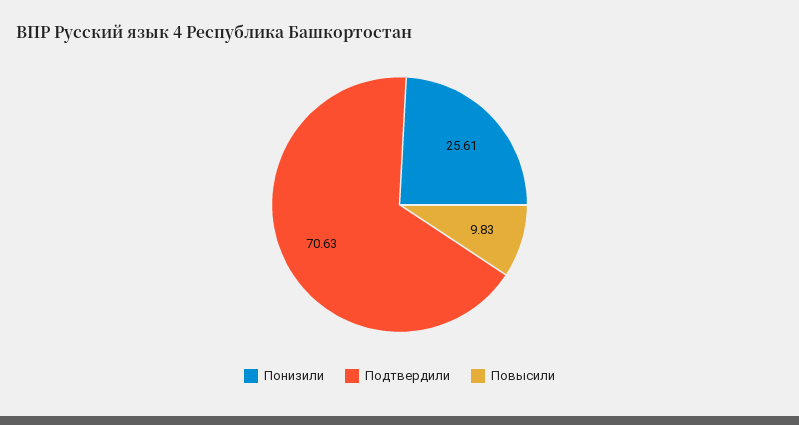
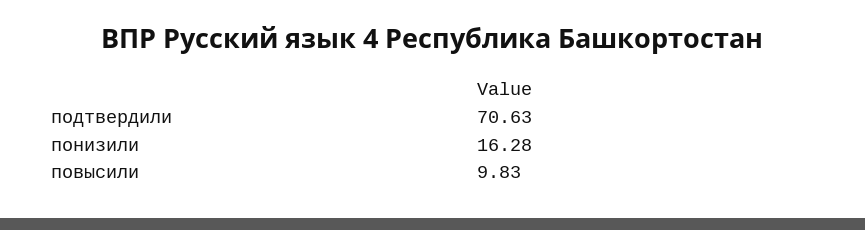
  {
-   "Понизили": 25.61,
+   "Понизили": 16.28,
    "Подтвердили": 70.63,
    "Повысили": 9.83
  }

